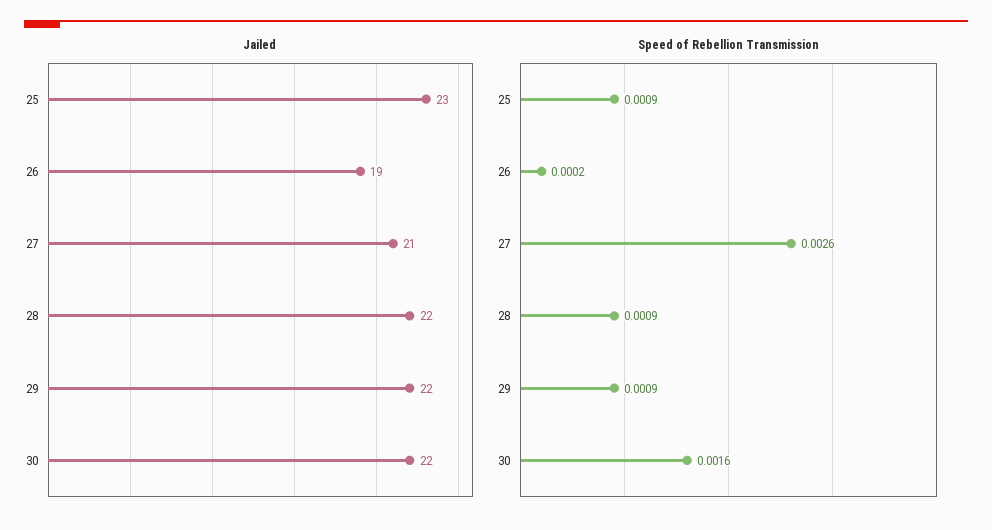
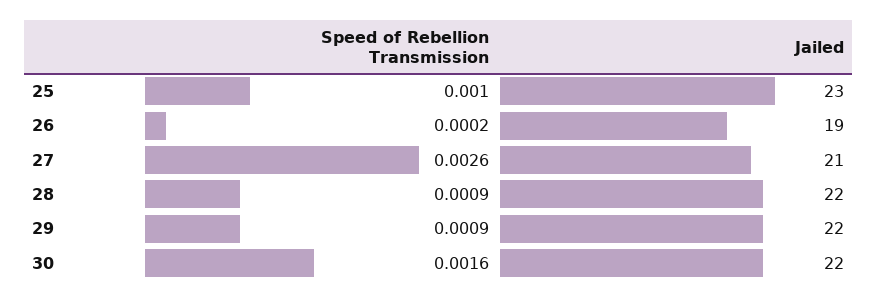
  {
    "Jailed": {
      "25": 23,
      "26": 19,
      "27": 21,
      "28": 22,
      "29": 22,
      "30": 22
    },
    "Speed of Rebellion Transmission": {
-     "25": 0.0009,
+     "25": 0.001,
      "26": 0.0002,
      "27": 0.0026,
      "28": 0.0009,
      "29": 0.0009,
      "30": 0.0016
    }
  }

